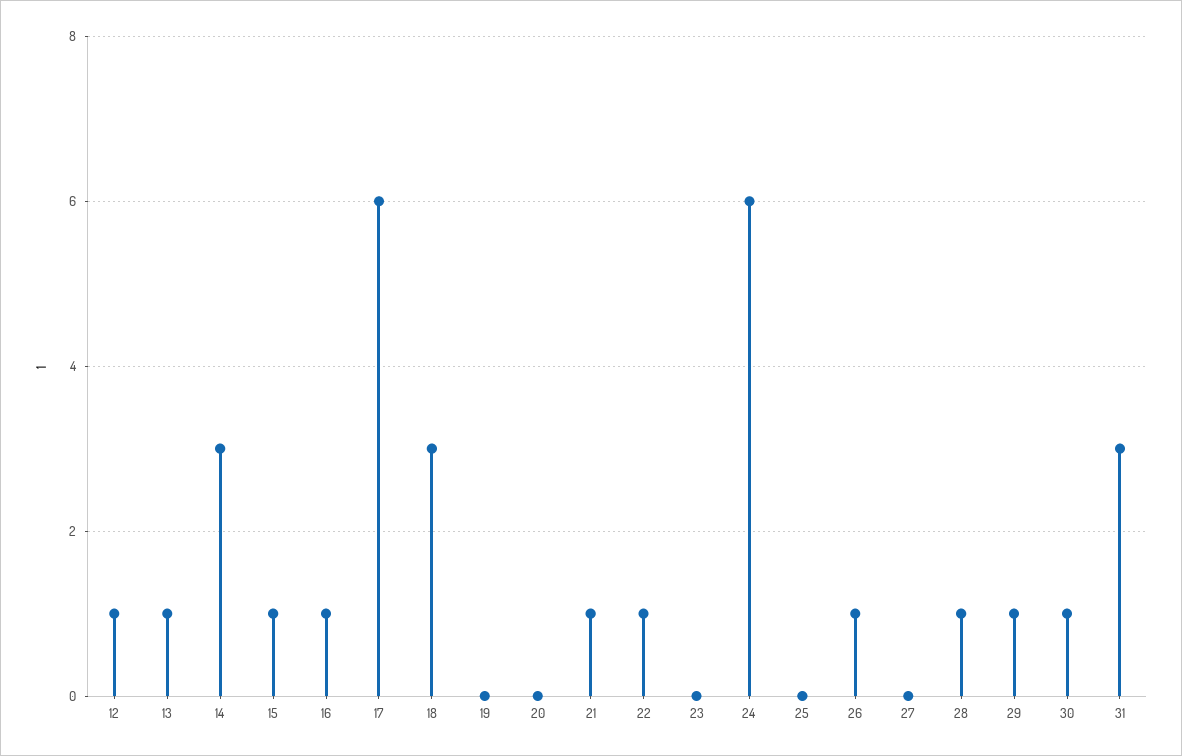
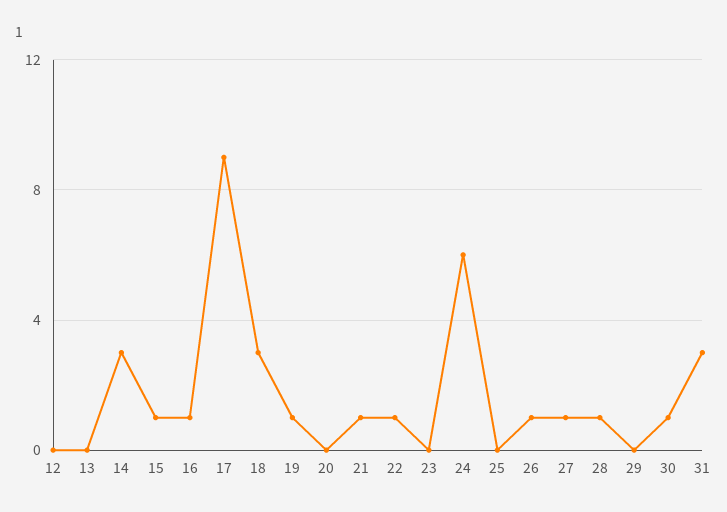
  {
-   "12": 1,
+   "12": 0,
-   "13": 1,
+   "13": 0,
    "14": 3,
    "15": 1,
    "16": 1,
-   "17": 6,
+   "17": 9,
    "18": 3,
-   "19": 0,
+   "19": 1,
    "20": 0,
    "21": 1,
    "22": 1,
    "23": 0,
    "24": 6,
    "25": 0,
    "26": 1,
-   "27": 0,
+   "27": 1,
    "28": 1,
-   "29": 1,
+   "29": 0,
    "30": 1,
    "31": 3
  }

